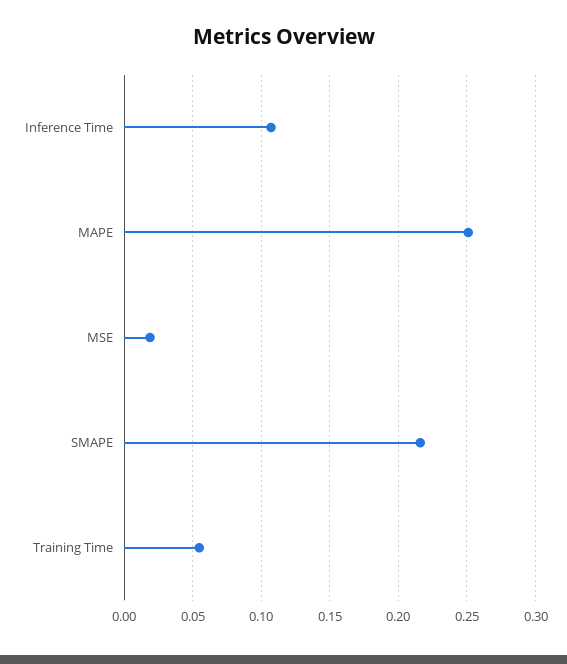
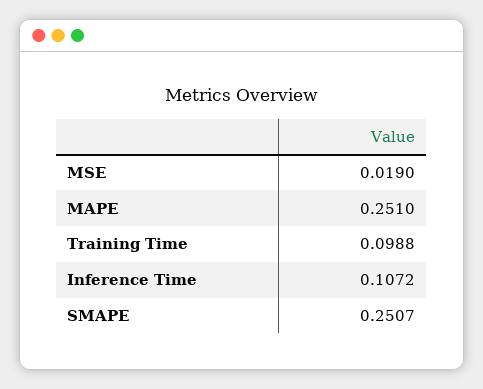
  {
    "Inference Time": 0.1072,
    "MAPE": 0.251,
    "MSE": 0.019,
-   "SMAPE": 0.215,
+   "SMAPE": 0.2507,
-   "Training Time": 0.055
+   "Training Time": 0.0988
  }

